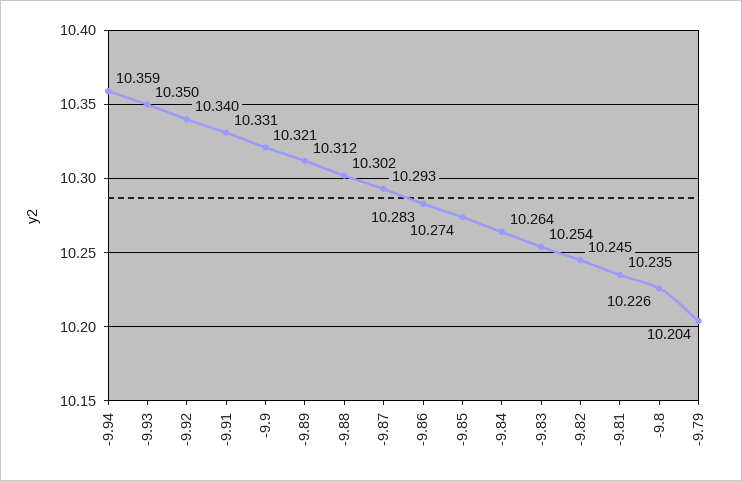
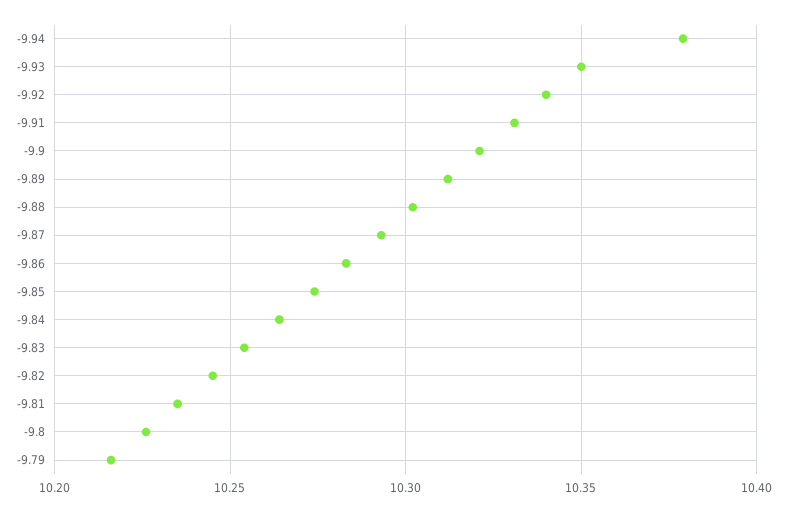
  {
-   "-9.94": 10.359,
+   "-9.94": 10.38,
    "-9.93": 10.35,
    "-9.92": 10.34,
    "-9.91": 10.331,
    "-9.9": 10.321,
    "-9.89": 10.312,
    "-9.88": 10.302,
    "-9.87": 10.293,
    "-9.86": 10.283,
    "-9.85": 10.274,
    "-9.84": 10.264,
    "-9.83": 10.254,
    "-9.82": 10.245,
    "-9.81": 10.235,
    "-9.8": 10.226,
-   "-9.79": 10.204
+   "-9.79": 10.215
  }

